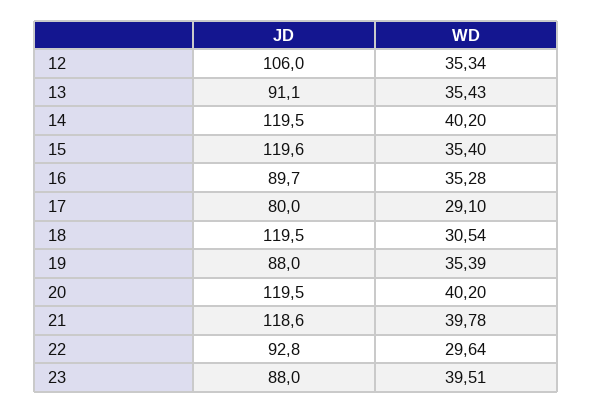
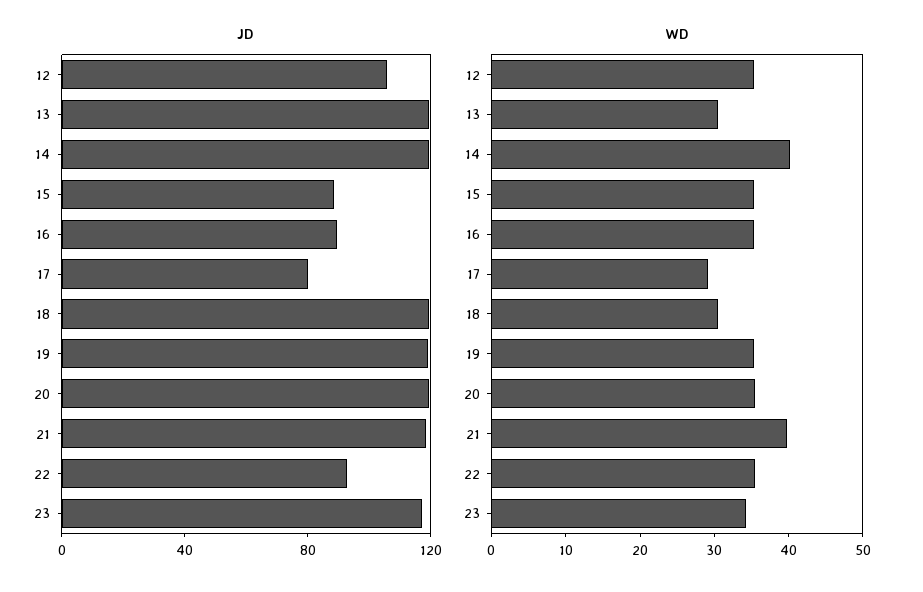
  {
    "JD": {
      "12": 106,
-     "13": 91.1,
+     "13": 120,
      "14": 119.5,
-     "15": 119.6,
+     "15": 90,
      "16": 89.7,
      "17": 80,
      "18": 119.5,
-     "19": 88,
+     "19": 120,
      "20": 119.5,
      "21": 118.6,
      "22": 92.8,
-     "23": 88
+     "23": 120
    },
    "WD": {
      "12": 35.34,
-     "13": 35.43,
+     "13": 30,
      "14": 40.2,
      "15": 35.4,
      "16": 35.28,
      "17": 29.1,
      "18": 30.54,
      "19": 35.39,
-     "20": 40.2,
+     "20": 36,
      "21": 39.78,
-     "22": 29.64,
+     "22": 36,
-     "23": 39.51
+     "23": 34
    }
  }

